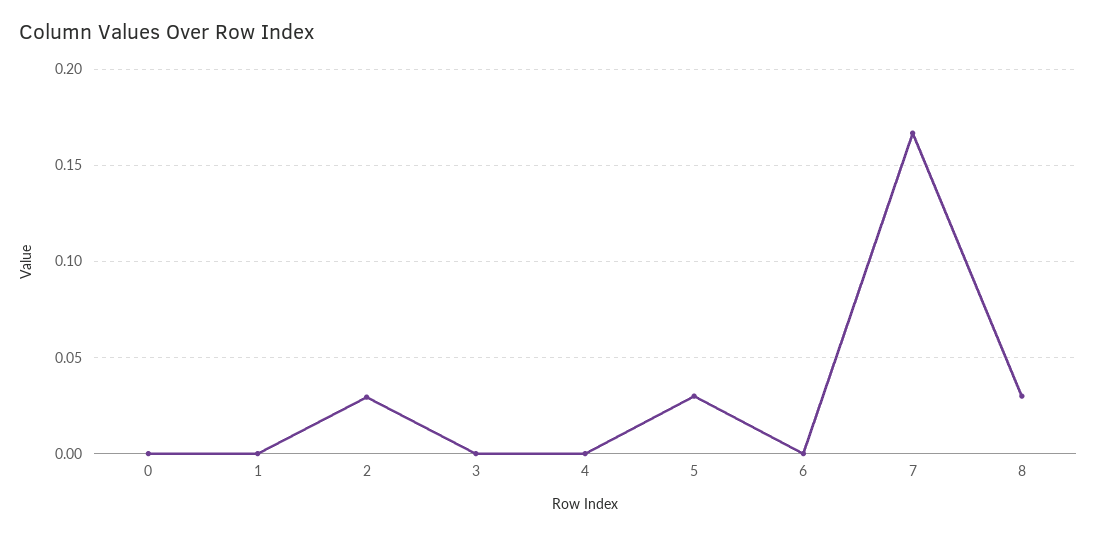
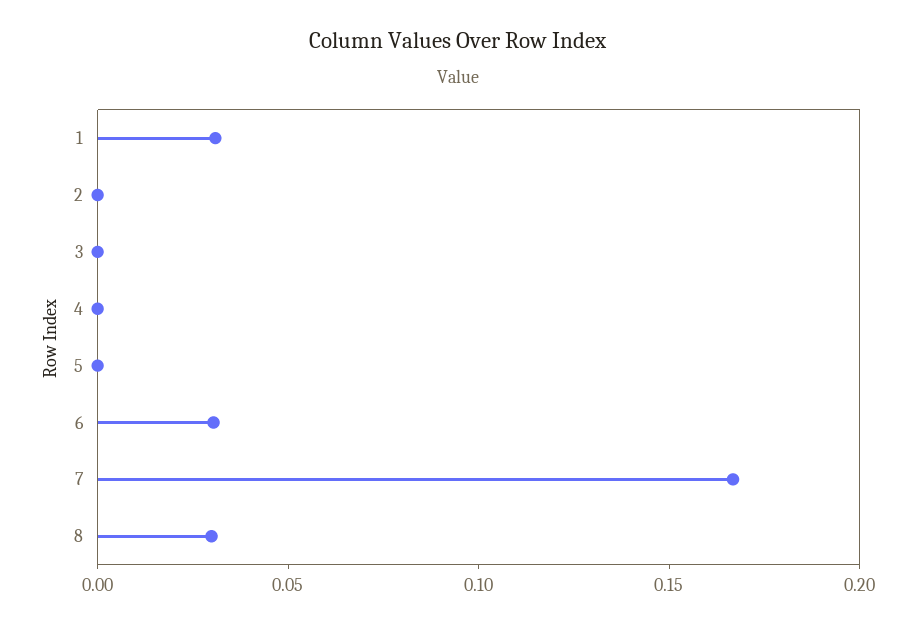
  {
-   "0": 0,
-   "1": 0,
+   "1": 0.03,
-   "2": 0.03,
+   "2": 0,
    "3": 0,
    "4": 0,
-   "5": 0.03,
+   "5": 0,
-   "6": 0,
+   "6": 0.03,
    "7": 0.165,
    "8": 0.03
  }

